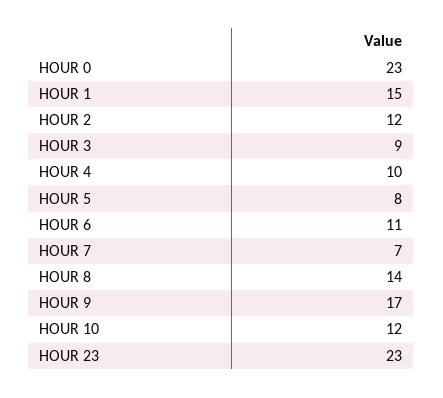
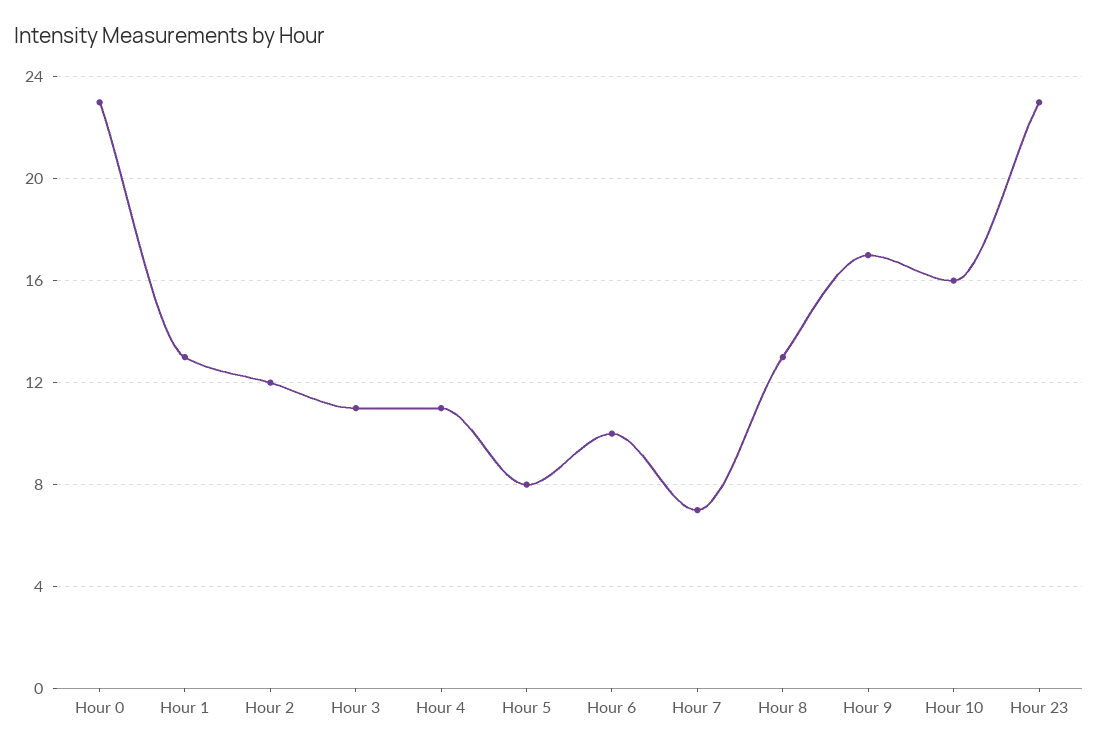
  {
    "HOUR 0": 23,
-   "HOUR 1": 15,
+   "HOUR 1": 13,
    "HOUR 2": 12,
-   "HOUR 3": 9,
+   "HOUR 3": 11,
-   "HOUR 4": 10,
+   "HOUR 4": 11,
    "HOUR 5": 8,
-   "HOUR 6": 11,
+   "HOUR 6": 10,
    "HOUR 7": 7,
-   "HOUR 8": 14,
+   "HOUR 8": 13,
    "HOUR 9": 17,
-   "HOUR 10": 12,
+   "HOUR 10": 16,
    "HOUR 23": 23
  }

